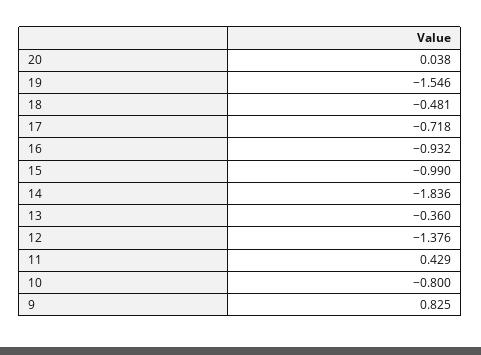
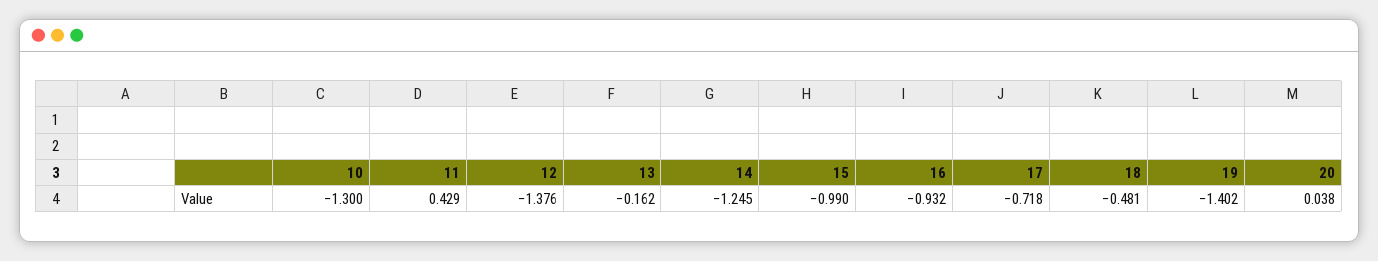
  {
    "20": 0.038,
-   "19": -1.546,
+   "19": -1.402,
    "18": -0.481,
    "17": -0.718,
    "16": -0.932,
    "15": -0.99,
-   "14": -1.836,
+   "14": -1.245,
-   "13": -0.36,
+   "13": -0.162,
    "12": -1.376,
    "11": 0.429,
-   "10": -0.8,
+   "10": -1.3
-   "9": 0.825
  }

